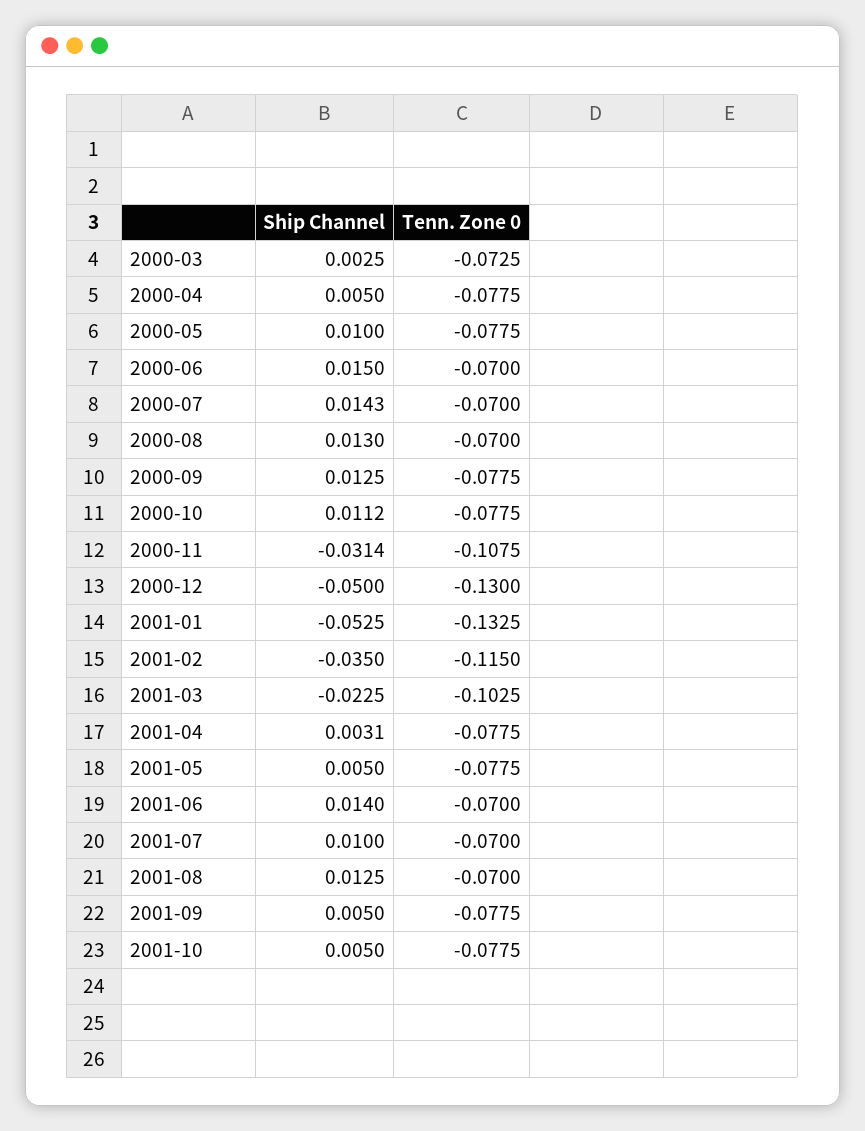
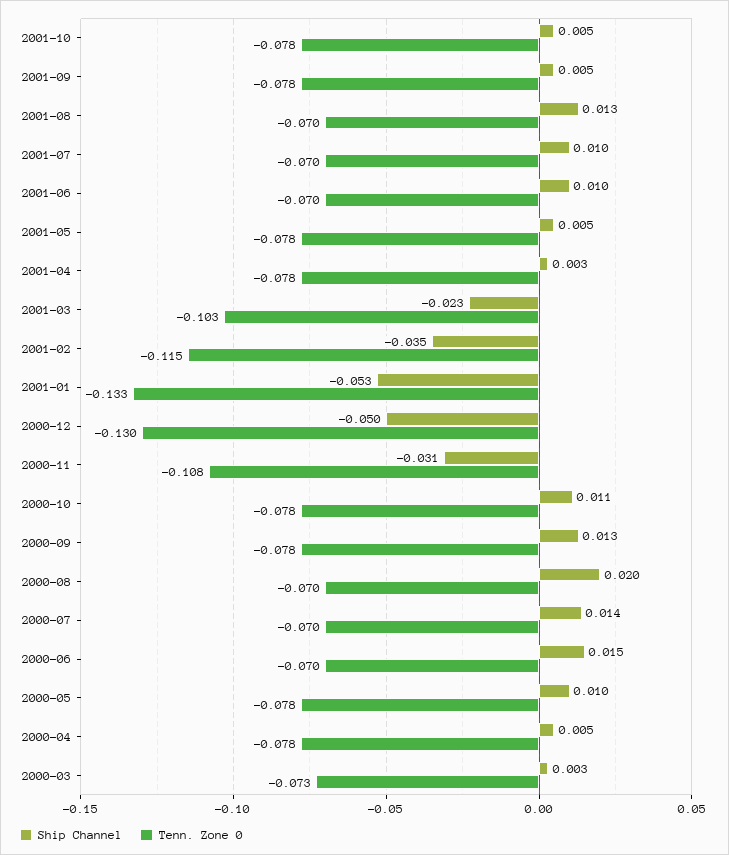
  {
    "Ship Channel": {
      "2000-03": 0.0025,
      "2000-04": 0.005,
      "2000-05": 0.01,
      "2000-06": 0.015,
      "2000-07": 0.0143,
-     "2000-08": 0.013,
+     "2000-08": 0.02,
      "2000-09": 0.0125,
      "2000-10": 0.0112,
      "2000-11": -0.0314,
      "2000-12": -0.05,
      "2001-01": -0.0525,
      "2001-02": -0.035,
      "2001-03": -0.0225,
      "2001-04": 0.0031,
      "2001-05": 0.005,
-     "2001-06": 0.014,
+     "2001-06": 0.01,
      "2001-07": 0.01,
      "2001-08": 0.0125,
      "2001-09": 0.005,
      "2001-10": 0.005
    },
    "Tenn. Zone 0": {
      "2000-03": -0.0725,
      "2000-04": -0.0775,
      "2000-05": -0.0775,
      "2000-06": -0.07,
      "2000-07": -0.07,
      "2000-08": -0.07,
      "2000-09": -0.0775,
      "2000-10": -0.0775,
      "2000-11": -0.1075,
      "2000-12": -0.13,
      "2001-01": -0.1325,
      "2001-02": -0.115,
      "2001-03": -0.1025,
      "2001-04": -0.0775,
      "2001-05": -0.0775,
      "2001-06": -0.07,
      "2001-07": -0.07,
      "2001-08": -0.07,
      "2001-09": -0.0775,
      "2001-10": -0.0775
    }
  }

